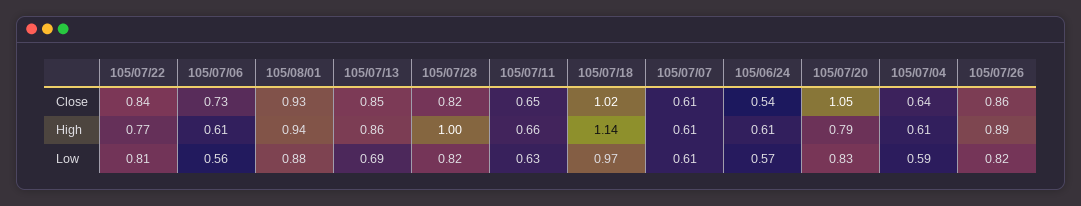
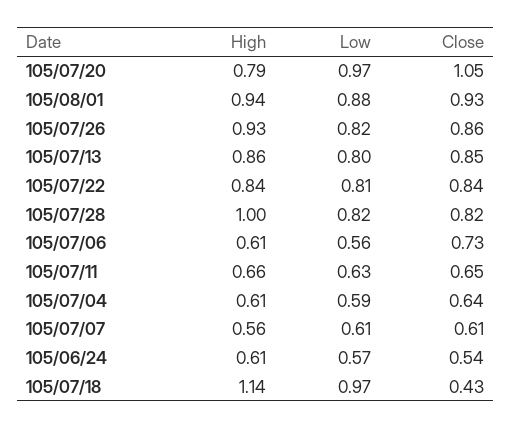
  {
    "105/07/22": {
      "Close": 0.84,
-     "High": 0.77,
+     "High": 0.84,
      "Low": 0.81
    },
    "105/07/06": {
      "Close": 0.73,
      "High": 0.61,
      "Low": 0.56
    },
    "105/08/01": {
      "Close": 0.93,
      "High": 0.94,
      "Low": 0.88
    },
    "105/07/13": {
      "Close": 0.85,
      "High": 0.86,
-     "Low": 0.69
+     "Low": 0.8
    },
    "105/07/28": {
      "Close": 0.82,
      "High": 1,
      "Low": 0.82
    },
    "105/07/11": {
      "Close": 0.65,
      "High": 0.66,
      "Low": 0.63
    },
    "105/07/18": {
-     "Close": 1.02,
+     "Close": 0.43,
      "High": 1.14,
      "Low": 0.97
    },
    "105/07/07": {
      "Close": 0.61,
-     "High": 0.61,
+     "High": 0.56,
      "Low": 0.61
    },
    "105/06/24": {
      "Close": 0.54,
      "High": 0.61,
      "Low": 0.57
    },
    "105/07/20": {
      "Close": 1.05,
      "High": 0.79,
-     "Low": 0.83
+     "Low": 0.97
    },
    "105/07/04": {
      "Close": 0.64,
      "High": 0.61,
      "Low": 0.59
    },
    "105/07/26": {
      "Close": 0.86,
-     "High": 0.89,
+     "High": 0.93,
      "Low": 0.82
    }
  }

